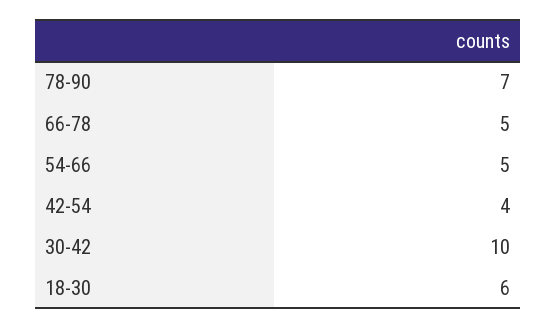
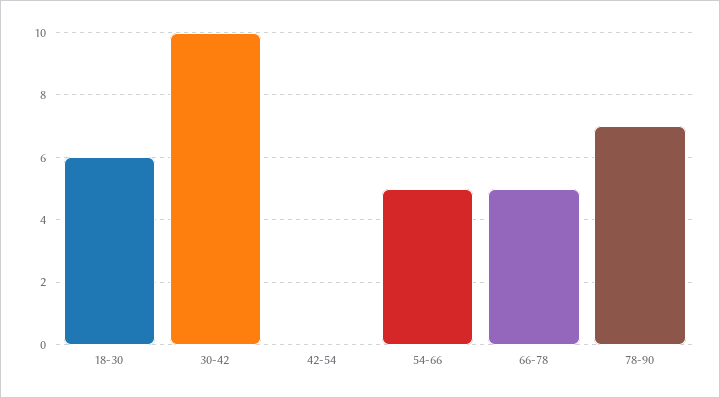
  {
    "78-90": 7,
    "66-78": 5,
    "54-66": 5,
-   "42-54": 4,
+   "42-54": 0,
    "30-42": 10,
    "18-30": 6
  }

